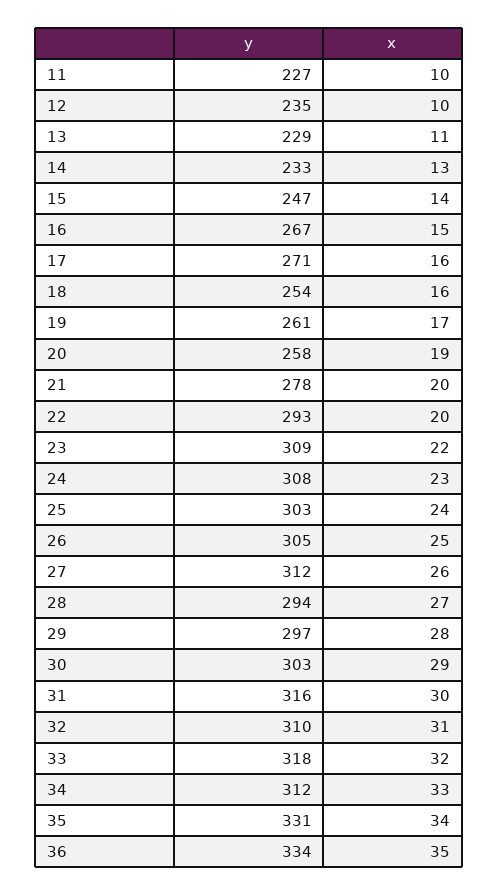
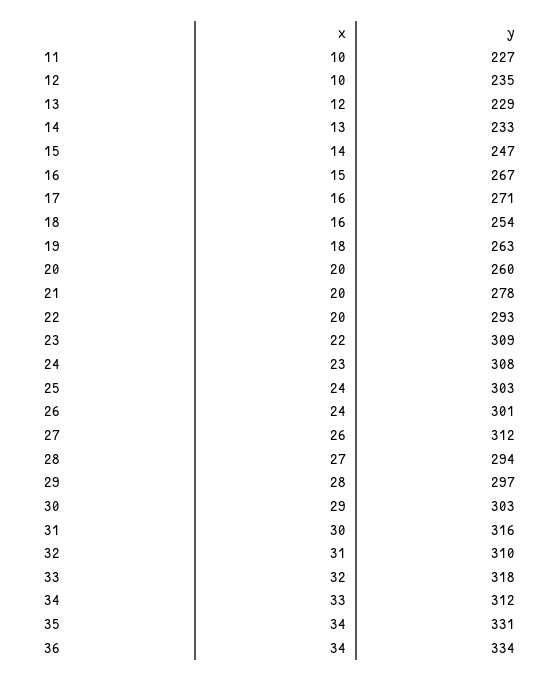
  {
    "y": {
      "11": 227,
      "12": 235,
      "13": 229,
      "14": 233,
      "15": 247,
      "16": 267,
      "17": 271,
      "18": 254,
-     "19": 261,
+     "19": 263,
-     "20": 258,
+     "20": 260,
      "21": 278,
      "22": 293,
      "23": 309,
      "24": 308,
      "25": 303,
-     "26": 305,
+     "26": 301,
      "27": 312,
      "28": 294,
      "29": 297,
      "30": 303,
      "31": 316,
      "32": 310,
      "33": 318,
      "34": 312,
      "35": 331,
      "36": 334
    },
    "x": {
      "11": 10,
      "12": 10,
-     "13": 11,
+     "13": 12,
      "14": 13,
      "15": 14,
      "16": 15,
      "17": 16,
      "18": 16,
-     "19": 17,
+     "19": 18,
-     "20": 19,
+     "20": 20,
      "21": 20,
      "22": 20,
      "23": 22,
      "24": 23,
      "25": 24,
-     "26": 25,
+     "26": 24,
      "27": 26,
      "28": 27,
      "29": 28,
      "30": 29,
      "31": 30,
      "32": 31,
      "33": 32,
      "34": 33,
      "35": 34,
-     "36": 35
+     "36": 34
    }
  }

